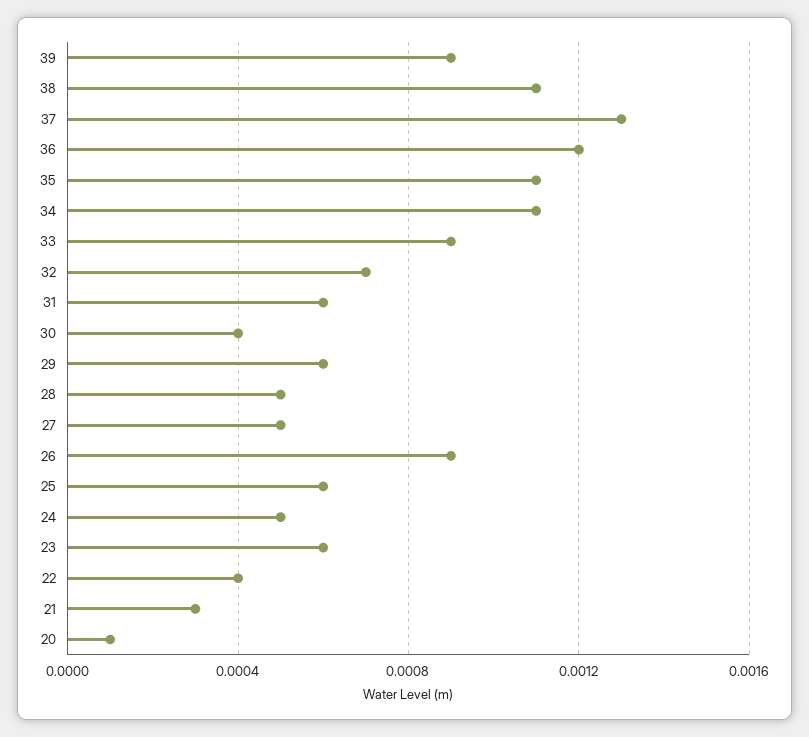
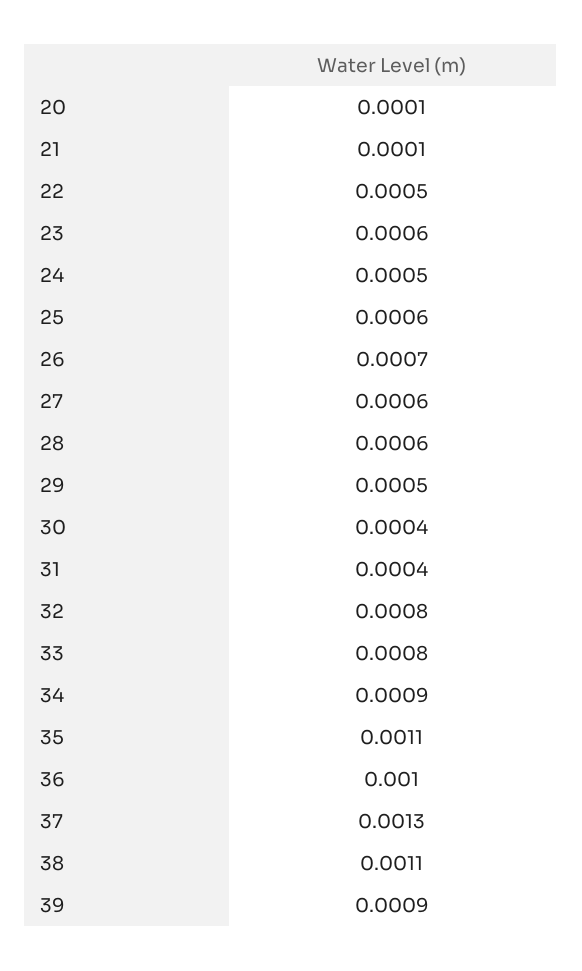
  {
    "39": 0.0009,
    "38": 0.0011,
    "37": 0.0013,
-   "36": 0.0012,
+   "36": 0.001,
    "35": 0.0011,
-   "34": 0.0011,
+   "34": 0.0009,
-   "33": 0.0009,
+   "33": 0.0008,
-   "32": 0.0007,
+   "32": 0.0008,
-   "31": 0.0006,
+   "31": 0.0004,
    "30": 0.0004,
-   "29": 0.0006,
+   "29": 0.0005,
-   "28": 0.0005,
+   "28": 0.0006,
-   "27": 0.0005,
+   "27": 0.0006,
-   "26": 0.0009,
+   "26": 0.0007,
    "25": 0.0006,
    "24": 0.0005,
    "23": 0.0006,
-   "22": 0.0004,
+   "22": 0.0005,
-   "21": 0.0003,
+   "21": 0.0001,
    "20": 0.0001
  }

